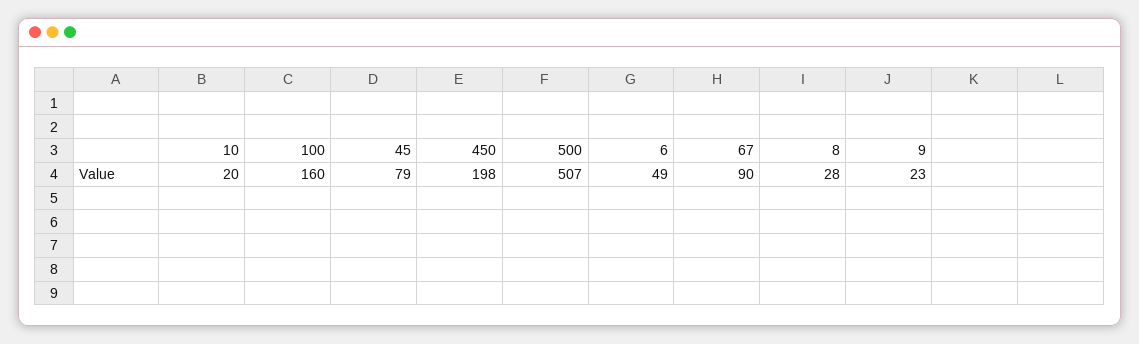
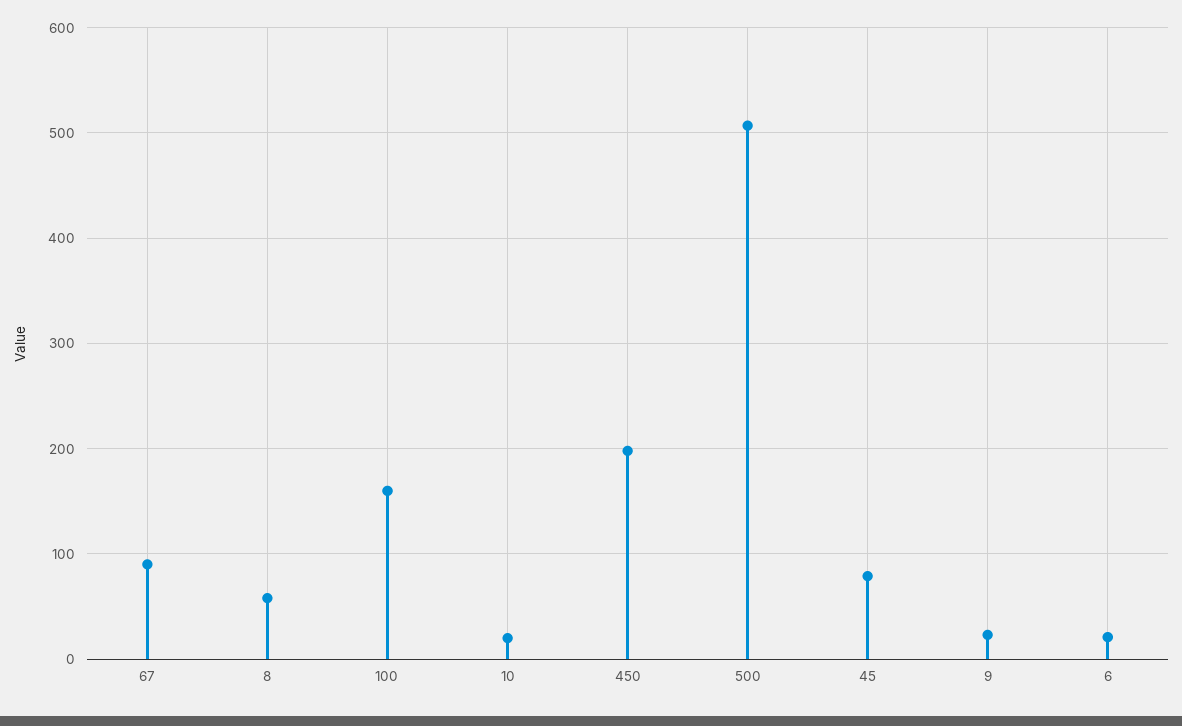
  {
    "10": 20,
    "100": 160,
    "45": 79,
    "450": 198,
    "500": 507,
-   "6": 49,
+   "6": 20,
    "67": 90,
-   "8": 28,
+   "8": 60,
    "9": 23
  }

